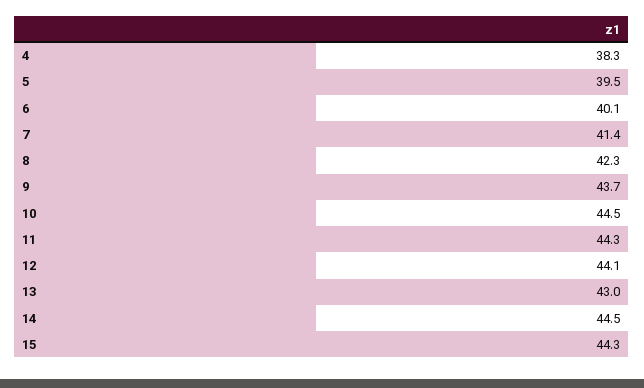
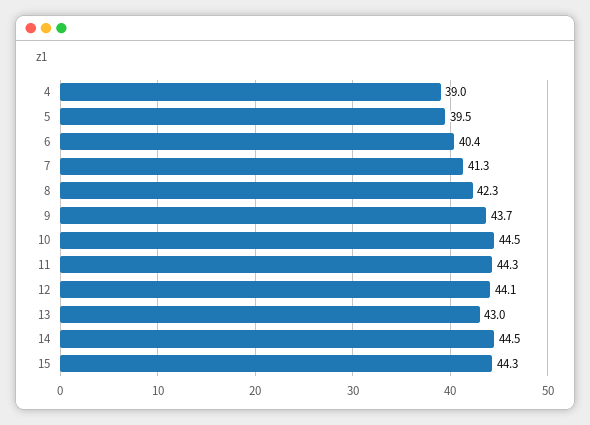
  {
-   "4": 38.3,
+   "4": 39,
    "5": 39.5,
-   "6": 40.1,
+   "6": 40.4,
-   "7": 41.4,
+   "7": 41.3,
    "8": 42.3,
    "9": 43.7,
    "10": 44.5,
    "11": 44.3,
    "12": 44.1,
    "13": 43,
    "14": 44.5,
    "15": 44.3
  }

